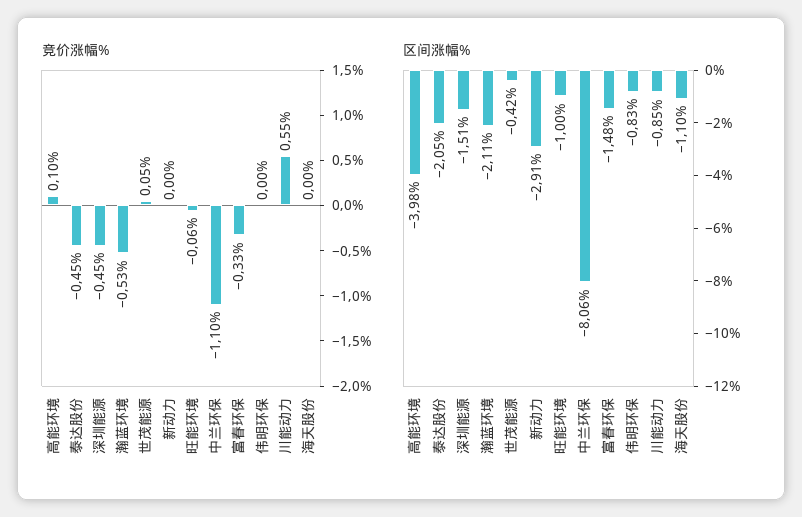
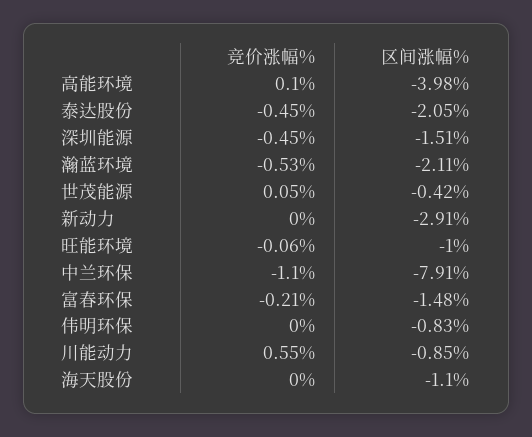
  {
    "竞价涨幅%": {
      "高能环境": 0.1,
      "泰达股份": -0.45,
      "深圳能源": -0.45,
      "瀚蓝环境": -0.53,
      "世茂能源": 0.05,
      "新动力": 0,
      "旺能环境": -0.06,
      "中兰环保": -1.1,
-     "富春环保": -0.33,
+     "富春环保": -0.21,
      "伟明环保": 0,
      "川能动力": 0.55,
      "海天股份": 0
    },
    "区间涨幅%": {
      "高能环境": -3.98,
      "泰达股份": -2.05,
      "深圳能源": -1.51,
      "瀚蓝环境": -2.11,
      "世茂能源": -0.42,
      "新动力": -2.91,
      "旺能环境": -1,
-     "中兰环保": -8.06,
+     "中兰环保": -7.91,
      "富春环保": -1.48,
      "伟明环保": -0.83,
      "川能动力": -0.85,
      "海天股份": -1.1
    }
  }

